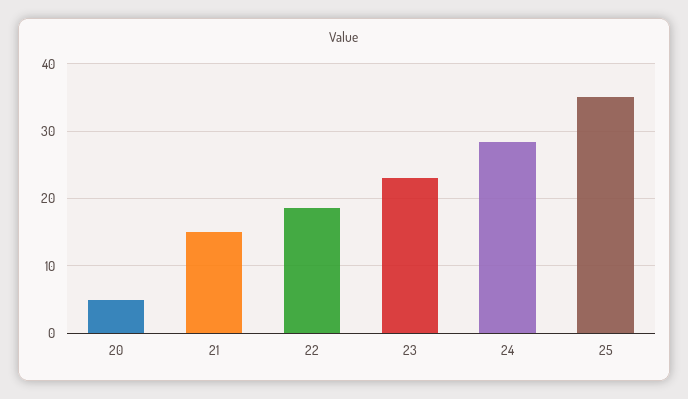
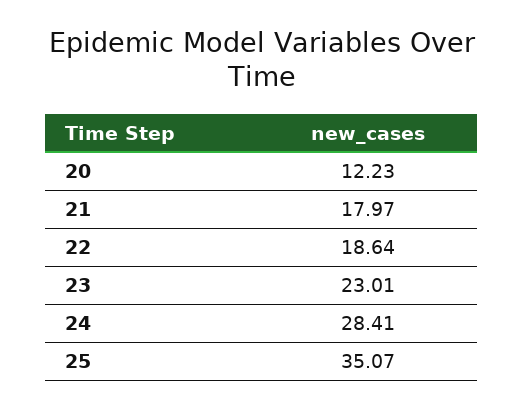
  {
-   "20": 5,
+   "20": 12.23,
-   "21": 15,
+   "21": 17.97,
    "22": 18.64,
    "23": 23.01,
    "24": 28.41,
    "25": 35.07
  }

